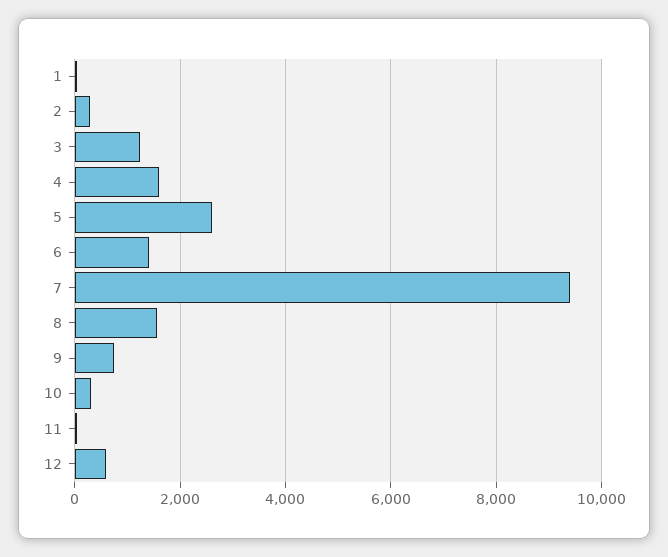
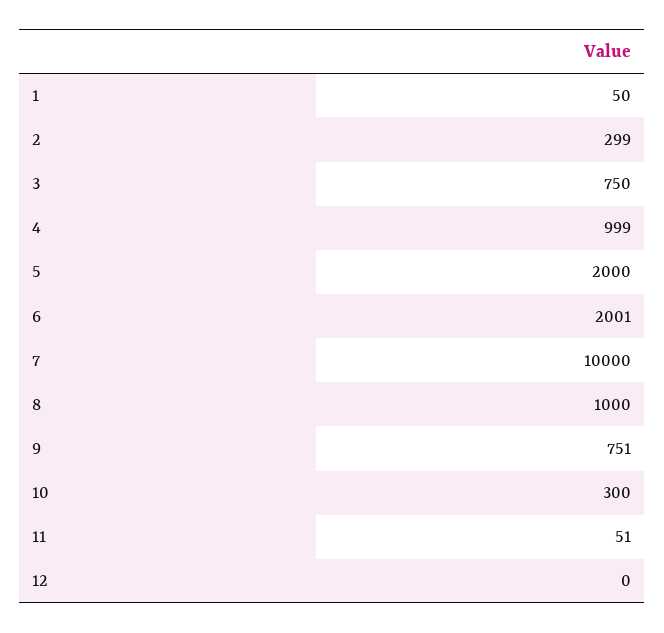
  {
    "1": 50,
    "2": 299,
-   "3": 1200,
+   "3": 750,
-   "4": 1600,
+   "4": 999,
-   "5": 2600,
+   "5": 2000,
-   "6": 1400,
+   "6": 2001,
-   "7": 9400,
+   "7": 10000,
-   "8": 1600,
+   "8": 1000,
    "9": 751,
    "10": 300,
    "11": 51,
-   "12": 600
+   "12": 0
  }

